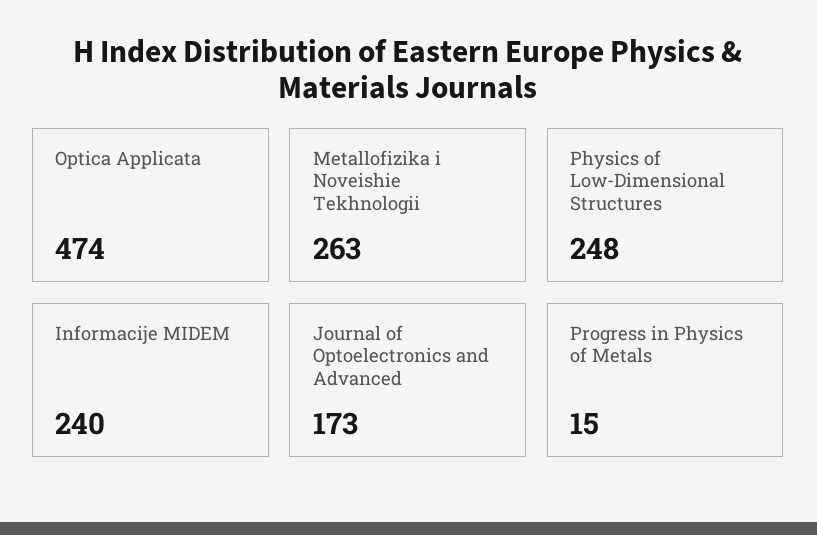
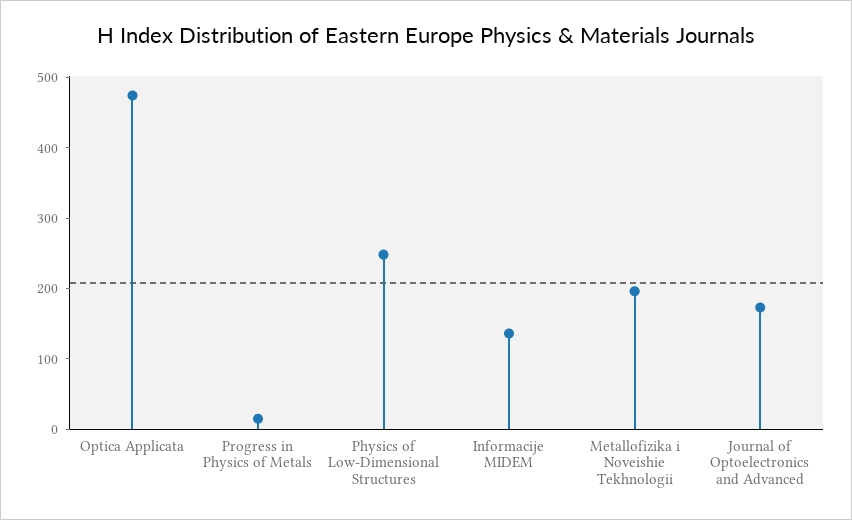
  {
    "Optica Applicata": 474,
-   "Metallofizika i Noveishie Tekhnologii": 263,
+   "Metallofizika i Noveishie Tekhnologii": 200,
    "Physics of Low-Dimensional Structures": 248,
-   "Informacije MIDEM": 240,
+   "Informacije MIDEM": 140,
    "Journal of Optoelectronics and Advanced": 173,
    "Progress in Physics of Metals": 15
  }

